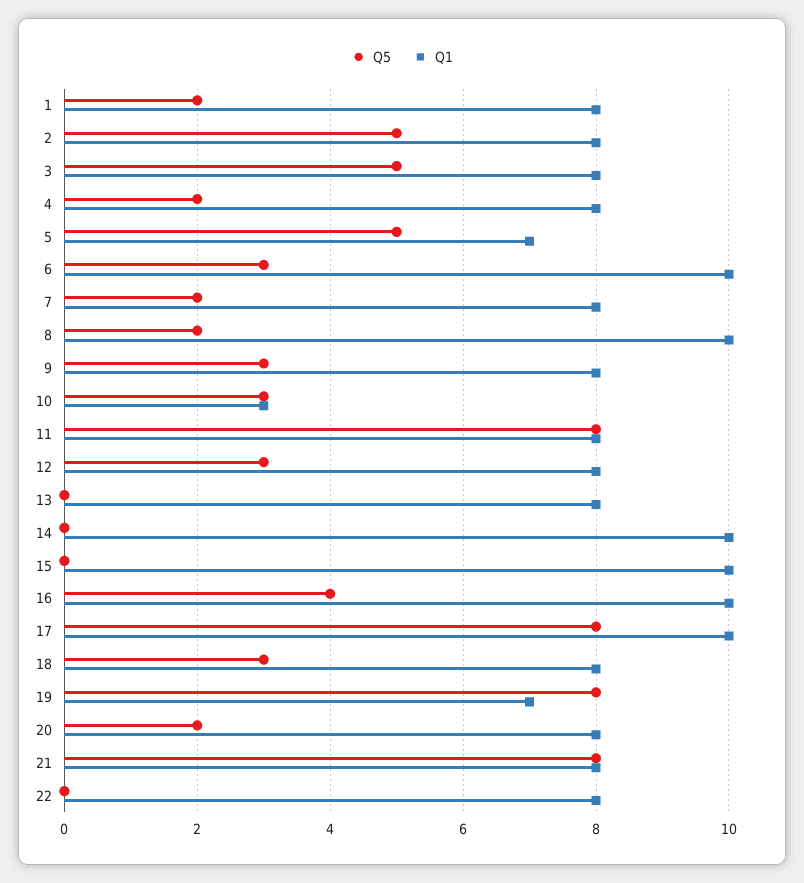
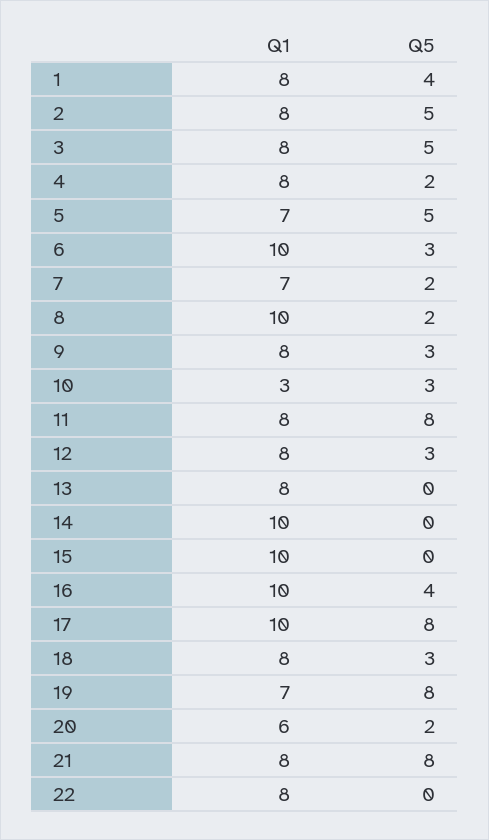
  {
    "Q5": {
-     "1": 2,
+     "1": 4,
      "2": 5,
      "3": 5,
      "4": 2,
      "5": 5,
      "6": 3,
      "7": 2,
      "8": 2,
      "9": 3,
      "10": 3,
      "11": 8,
      "12": 3,
      "13": 0,
      "14": 0,
      "15": 0,
      "16": 4,
      "17": 8,
      "18": 3,
      "19": 8,
      "20": 2,
      "21": 8,
      "22": 0
    },
    "Q1": {
      "1": 8,
      "2": 8,
      "3": 8,
      "4": 8,
      "5": 7,
      "6": 10,
-     "7": 8,
+     "7": 7,
      "8": 10,
      "9": 8,
      "10": 3,
      "11": 8,
      "12": 8,
      "13": 8,
      "14": 10,
      "15": 10,
      "16": 10,
      "17": 10,
      "18": 8,
      "19": 7,
-     "20": 8,
+     "20": 6,
      "21": 8,
      "22": 8
    }
  }

